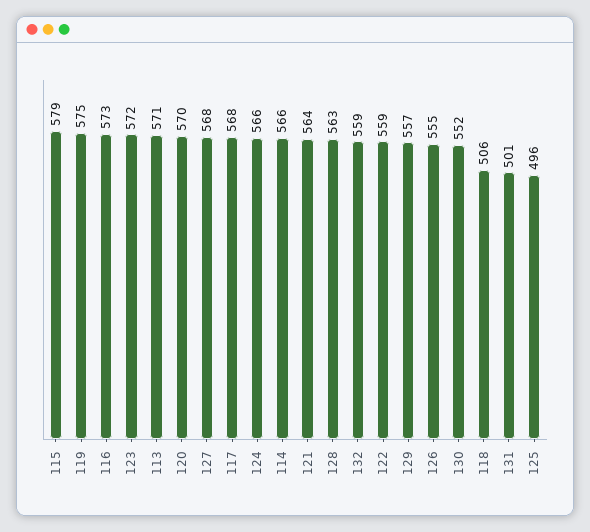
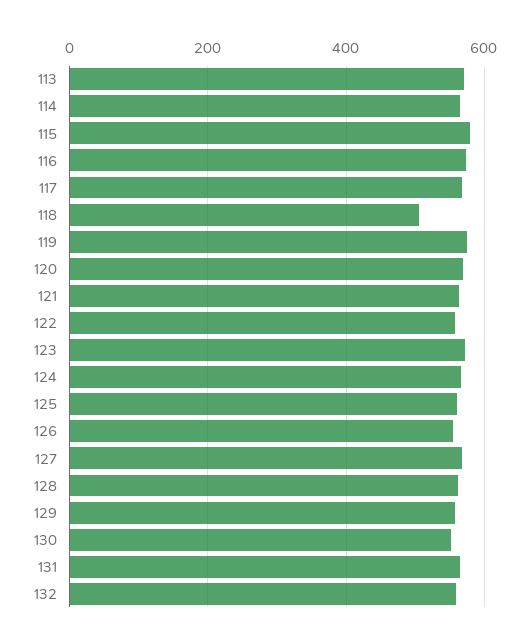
  {
    "115": 579,
    "119": 575,
    "116": 573,
    "123": 572,
    "113": 571,
    "120": 570,
    "127": 568,
    "117": 568,
    "124": 566,
    "114": 566,
    "121": 564,
    "128": 563,
    "132": 559,
    "122": 559,
    "129": 557,
    "126": 555,
    "130": 552,
    "118": 506,
-   "131": 501,
+   "131": 560,
-   "125": 496
+   "125": 560
  }

